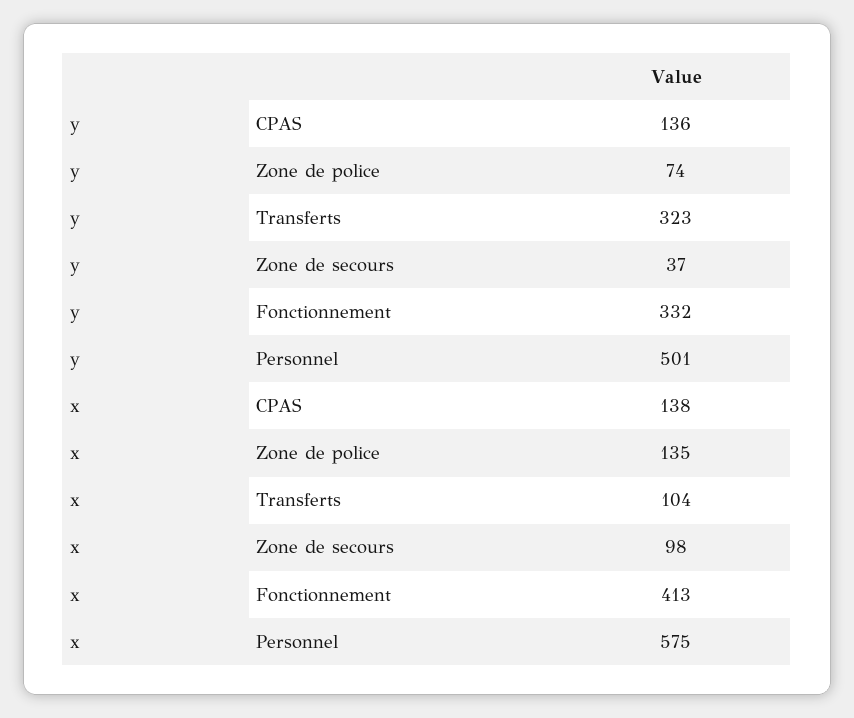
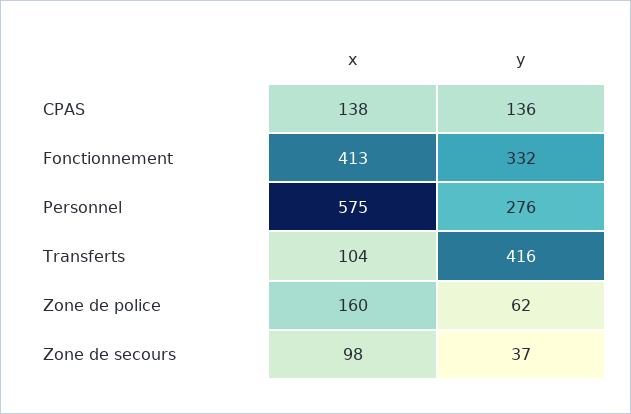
  {
    "y": {
      "CPAS": 136,
-     "Zone de police": 74,
+     "Zone de police": 62,
-     "Transferts": 323,
+     "Transferts": 416,
      "Zone de secours": 37,
      "Fonctionnement": 332,
-     "Personnel": 501
+     "Personnel": 276
    },
    "x": {
      "CPAS": 138,
-     "Zone de police": 135,
+     "Zone de police": 160,
      "Transferts": 104,
      "Zone de secours": 98,
      "Fonctionnement": 413,
      "Personnel": 575
    }
  }

